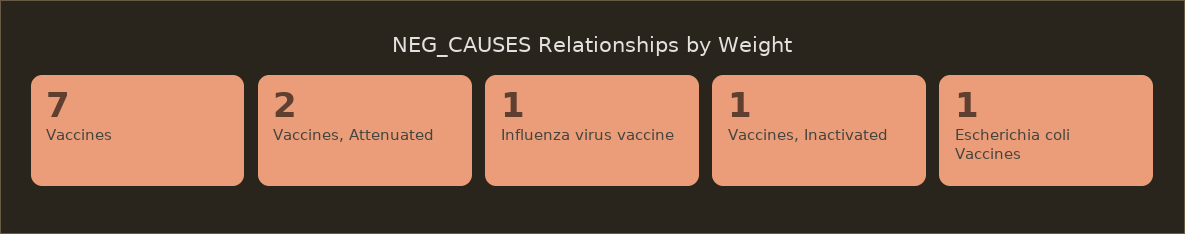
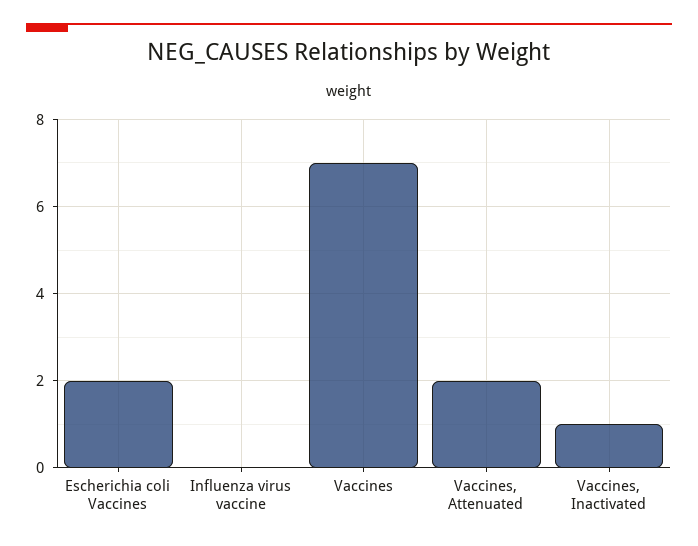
  {
    "Vaccines": 7,
    "Vaccines, Attenuated": 2,
-   "Influenza virus vaccine": 1,
+   "Influenza virus vaccine": 0,
    "Vaccines, Inactivated": 1,
-   "Escherichia coli Vaccines": 1
+   "Escherichia coli Vaccines": 2
  }

